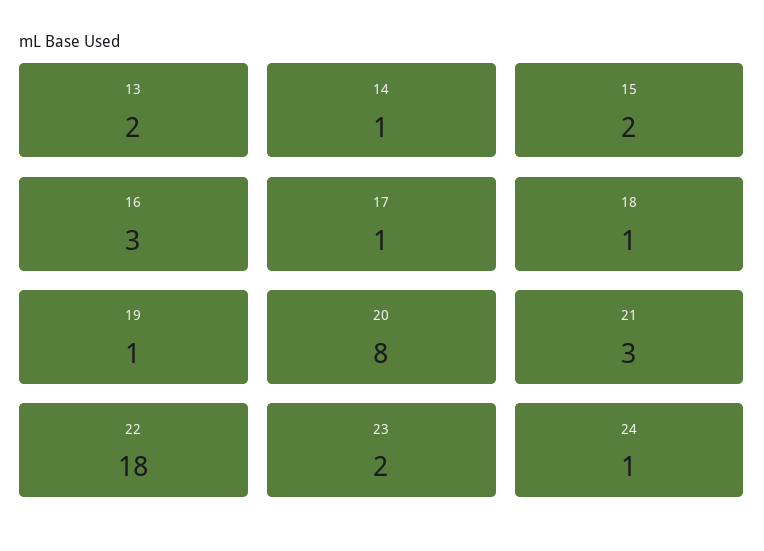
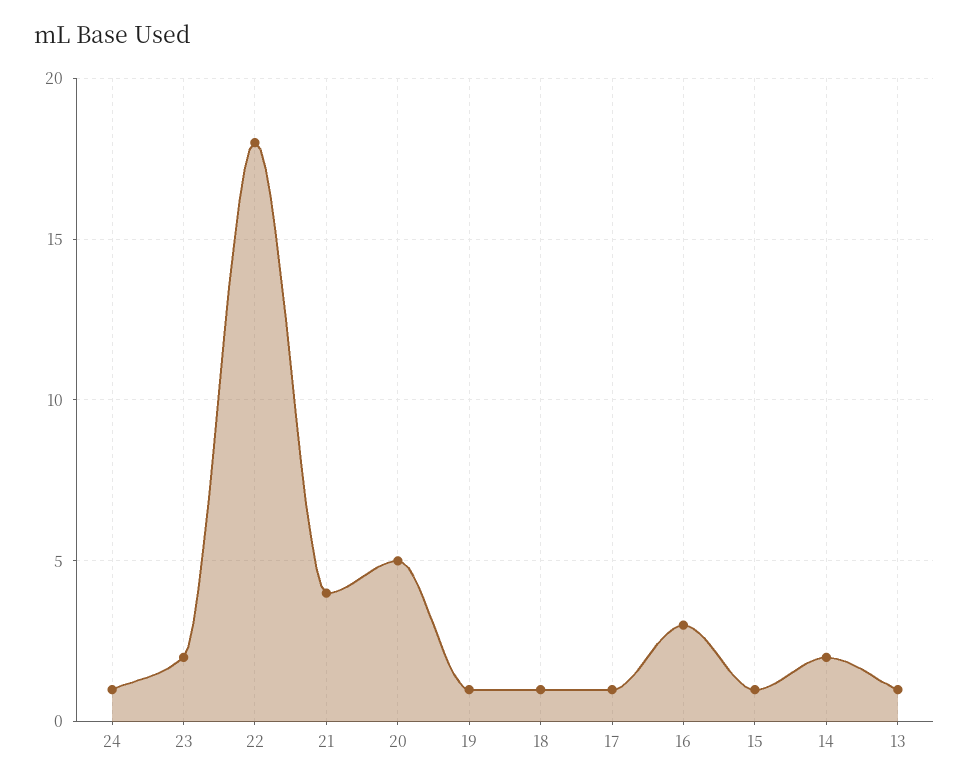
  {
-   "13": 2,
+   "13": 1,
-   "14": 1,
+   "14": 2,
-   "15": 2,
+   "15": 1,
    "16": 3,
    "17": 1,
    "18": 1,
    "19": 1,
-   "20": 8,
+   "20": 5,
-   "21": 3,
+   "21": 4,
    "22": 18,
    "23": 2,
    "24": 1
  }

